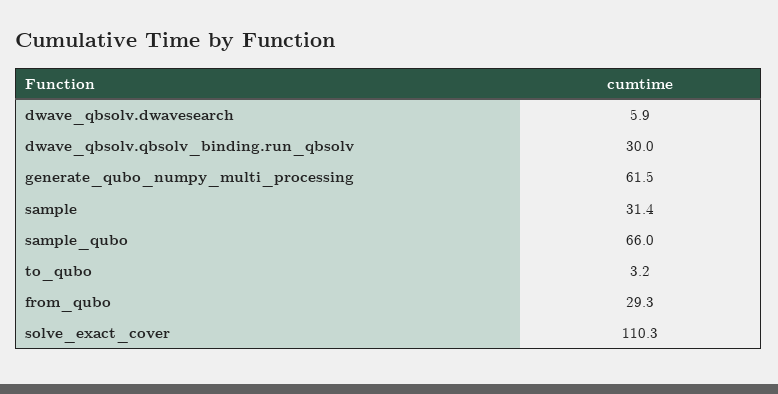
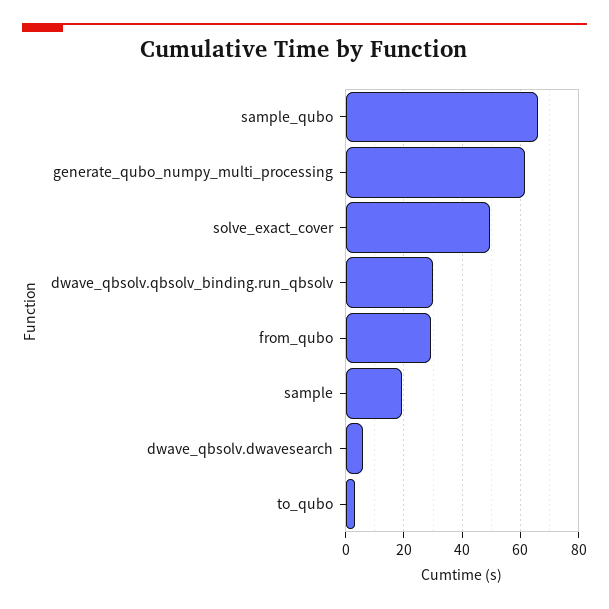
  {
    "dwave_qbsolv.dwavesearch": 5.9,
    "dwave_qbsolv.qbsolv_binding.run_qbsolv": 30,
    "generate_qubo_numpy_multi_processing": 61.5,
-   "sample": 31.4,
+   "sample": 20,
    "sample_qubo": 66,
    "to_qubo": 3.2,
    "from_qubo": 29.3,
-   "solve_exact_cover": 110.3
+   "solve_exact_cover": 50
  }

